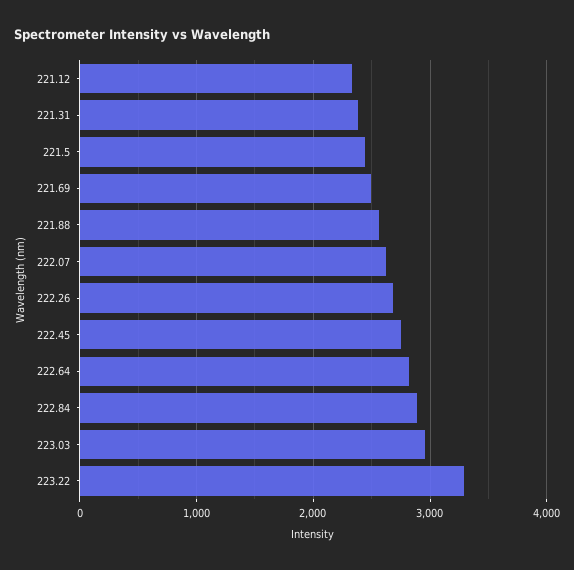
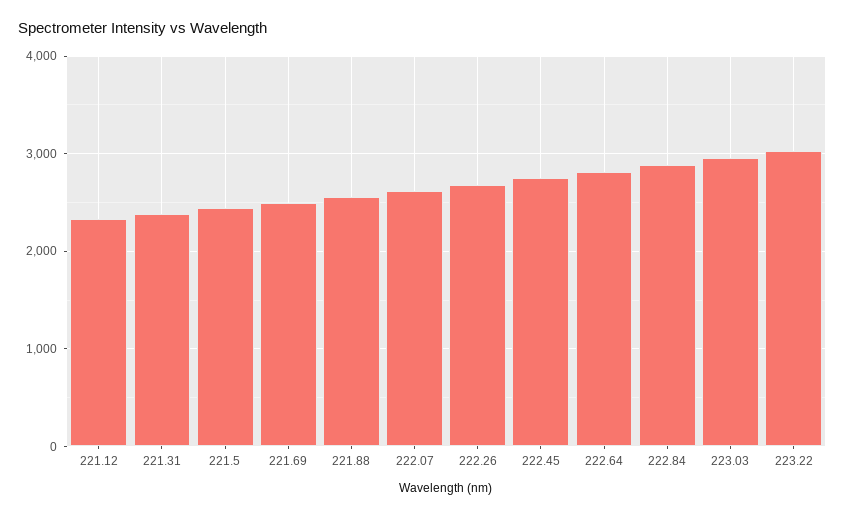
  {
    "221.12": 2300,
    "221.31": 2400,
    "221.5": 2400,
    "221.69": 2500,
    "221.88": 2600,
    "222.07": 2600,
    "222.26": 2700,
    "222.45": 2800,
    "222.64": 2800,
    "222.84": 2900,
    "223.03": 3000,
-   "223.22": 3300
+   "223.22": 3000
  }

